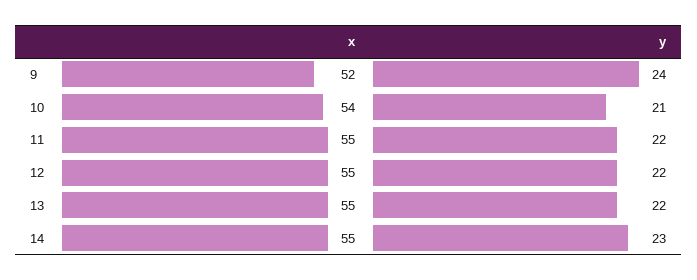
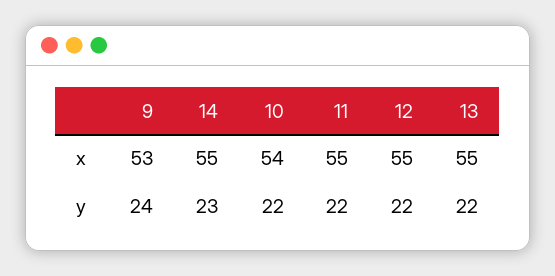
  {
    "x": {
-     "9": 52,
+     "9": 53,
      "10": 54,
      "11": 55,
      "12": 55,
      "13": 55,
      "14": 55
    },
    "y": {
      "9": 24,
-     "10": 21,
+     "10": 22,
      "11": 22,
      "12": 22,
      "13": 22,
      "14": 23
    }
  }

